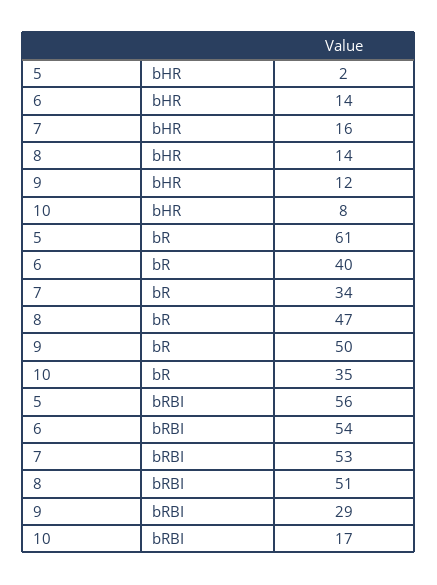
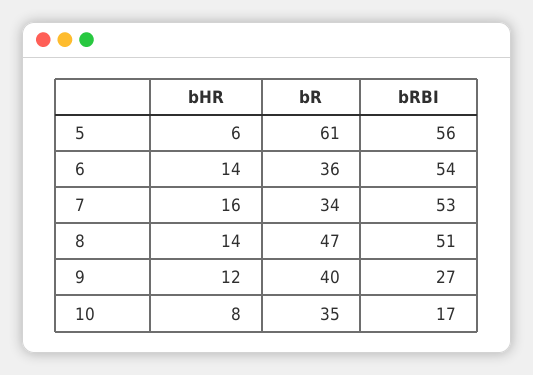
  {
    "5": {
-     "bHR": 2,
+     "bHR": 6,
      "bR": 61,
      "bRBI": 56
    },
    "6": {
      "bHR": 14,
-     "bR": 40,
+     "bR": 36,
      "bRBI": 54
    },
    "7": {
      "bHR": 16,
      "bR": 34,
      "bRBI": 53
    },
    "8": {
      "bHR": 14,
      "bR": 47,
      "bRBI": 51
    },
    "9": {
      "bHR": 12,
-     "bR": 50,
+     "bR": 40,
-     "bRBI": 29
+     "bRBI": 27
    },
    "10": {
      "bHR": 8,
      "bR": 35,
      "bRBI": 17
    }
  }

